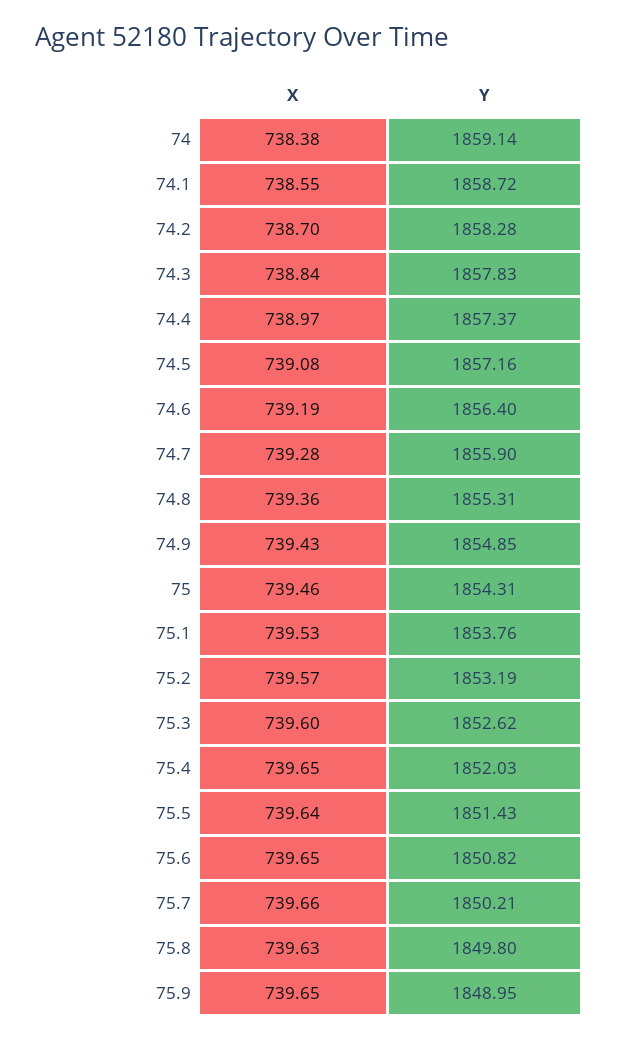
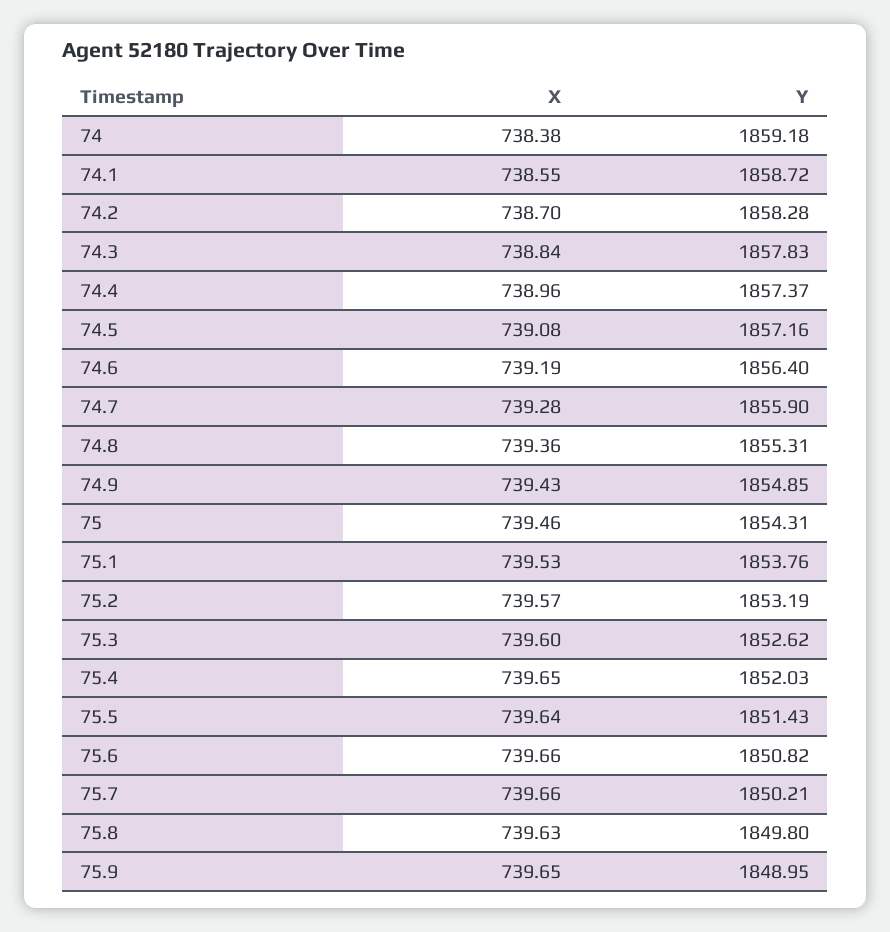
  {
    "X": {
      "74": 738.38,
      "74.1": 738.55,
      "74.2": 738.7,
      "74.3": 738.84,
-     "74.4": 738.97,
+     "74.4": 738.96,
      "74.5": 739.08,
      "74.6": 739.19,
      "74.7": 739.28,
      "74.8": 739.36,
      "74.9": 739.43,
      "75": 739.46,
      "75.1": 739.53,
      "75.2": 739.57,
      "75.3": 739.6,
      "75.4": 739.65,
      "75.5": 739.64,
-     "75.6": 739.65,
+     "75.6": 739.66,
      "75.7": 739.66,
      "75.8": 739.63,
      "75.9": 739.65
    },
    "Y": {
-     "74": 1859.14,
+     "74": 1859.18,
      "74.1": 1858.72,
      "74.2": 1858.28,
      "74.3": 1857.83,
      "74.4": 1857.37,
      "74.5": 1857.16,
      "74.6": 1856.4,
      "74.7": 1855.9,
      "74.8": 1855.31,
      "74.9": 1854.85,
      "75": 1854.31,
      "75.1": 1853.76,
      "75.2": 1853.19,
      "75.3": 1852.62,
      "75.4": 1852.03,
      "75.5": 1851.43,
      "75.6": 1850.82,
      "75.7": 1850.21,
      "75.8": 1849.8,
      "75.9": 1848.95
    }
  }

